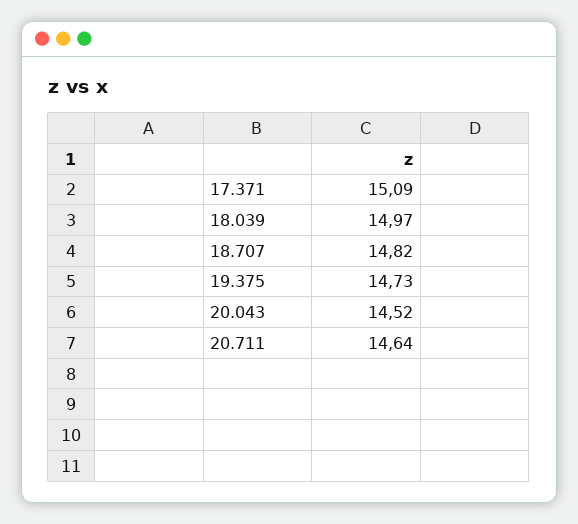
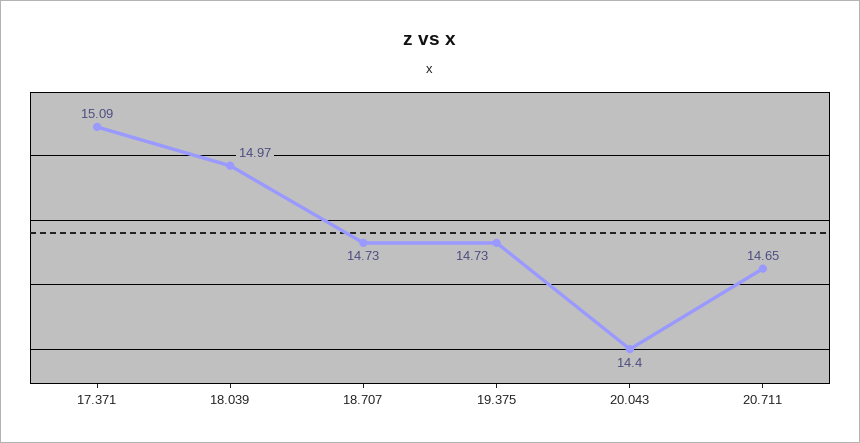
  {
    "17.371": 15.09,
    "18.039": 14.97,
-   "18.707": 14.82,
+   "18.707": 14.73,
    "19.375": 14.73,
-   "20.043": 14.52,
+   "20.043": 14.4,
-   "20.711": 14.64
+   "20.711": 14.65
  }

